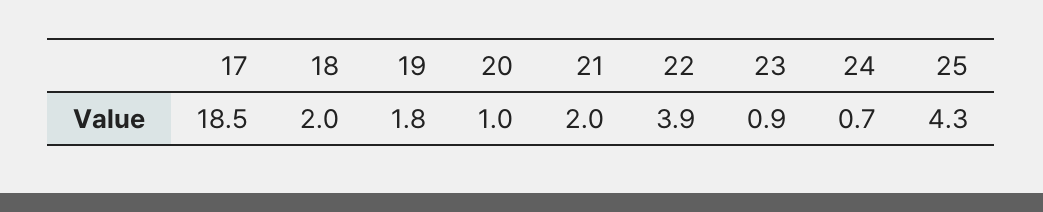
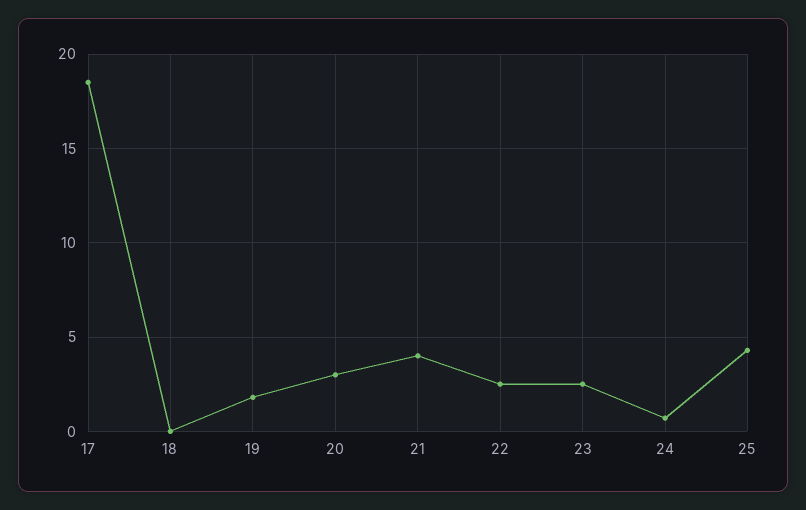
  {
    "17": 18.5,
-   "18": 2,
+   "18": 0,
    "19": 1.8,
-   "20": 1,
+   "20": 3,
-   "21": 2,
+   "21": 4,
-   "22": 3.9,
+   "22": 2.5,
-   "23": 0.9,
+   "23": 2.5,
    "24": 0.7,
    "25": 4.3
  }

